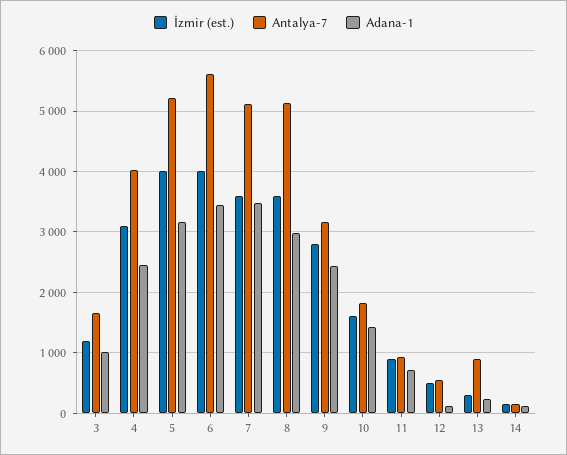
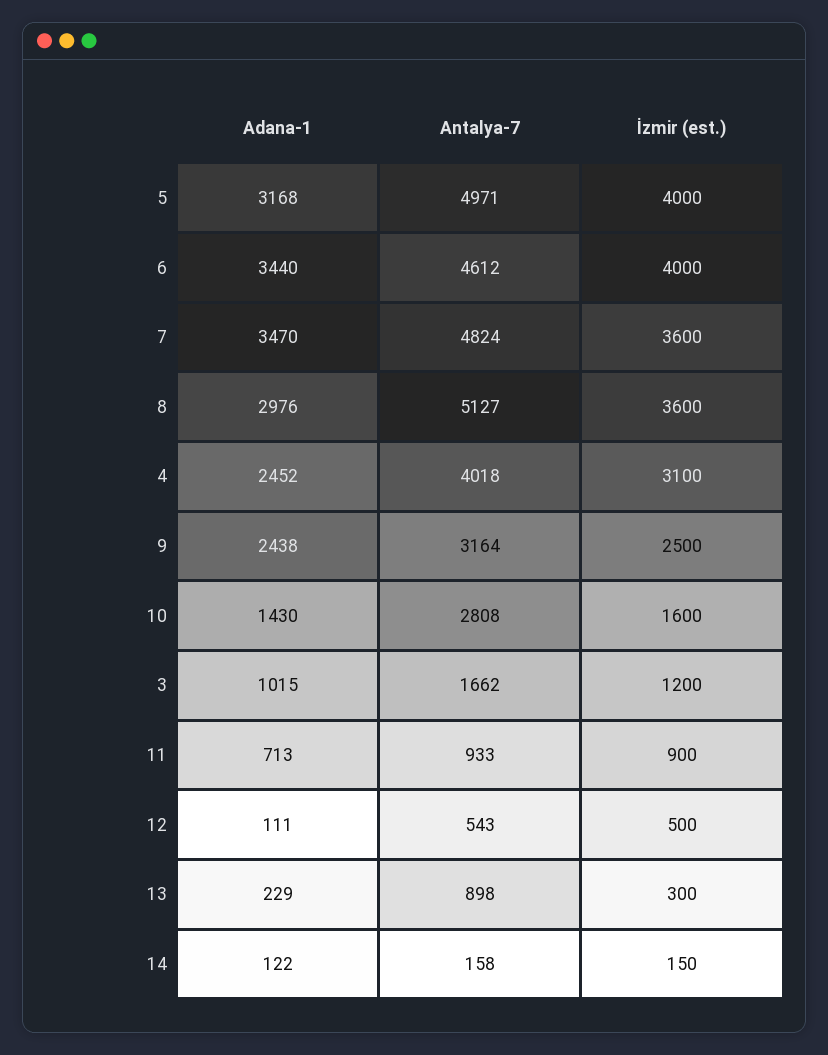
  {
    "İzmir (est.)": {
      "3": 1200,
      "4": 3100,
      "5": 4000,
      "6": 4000,
      "7": 3600,
      "8": 3600,
-     "9": 2800,
+     "9": 2500,
      "10": 1600,
      "11": 900,
      "12": 500,
      "13": 300,
      "14": 150
    },
    "Antalya-7": {
      "3": 1662,
      "4": 4018,
-     "5": 5200,
+     "5": 4971,
-     "6": 5600,
+     "6": 4612,
-     "7": 5100,
+     "7": 4824,
      "8": 5127,
      "9": 3164,
-     "10": 1800,
+     "10": 2808,
      "11": 933,
      "12": 543,
      "13": 898,
      "14": 158
    },
    "Adana-1": {
      "3": 1015,
      "4": 2452,
      "5": 3168,
      "6": 3440,
      "7": 3470,
      "8": 2976,
      "9": 2438,
      "10": 1430,
      "11": 713,
      "12": 111,
      "13": 229,
      "14": 122
    }
  }

